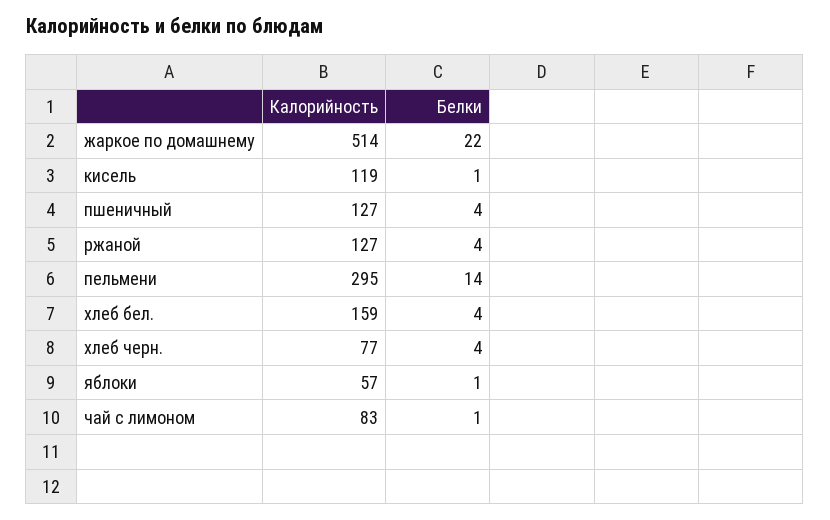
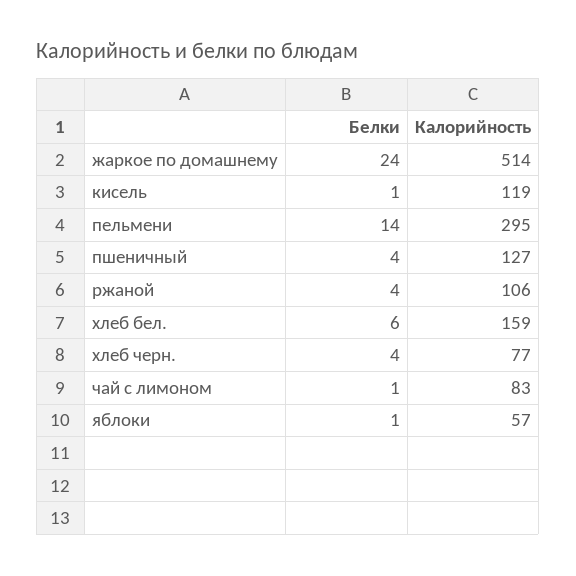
  {
    "Калорийность": {
      "жаркое по домашнему": 514,
      "кисель": 119,
      "пшеничный": 127,
-     "ржаной": 127,
+     "ржаной": 106,
      "пельмени": 295,
      "хлеб бел.": 159,
      "хлеб черн.": 77,
      "яблоки": 57,
      "чай с лимоном": 83
    },
    "Белки": {
-     "жаркое по домашнему": 22,
+     "жаркое по домашнему": 24,
      "кисель": 1,
      "пшеничный": 4,
      "ржаной": 4,
      "пельмени": 14,
-     "хлеб бел.": 4,
+     "хлеб бел.": 6,
      "хлеб черн.": 4,
      "яблоки": 1,
      "чай с лимоном": 1
    }
  }

